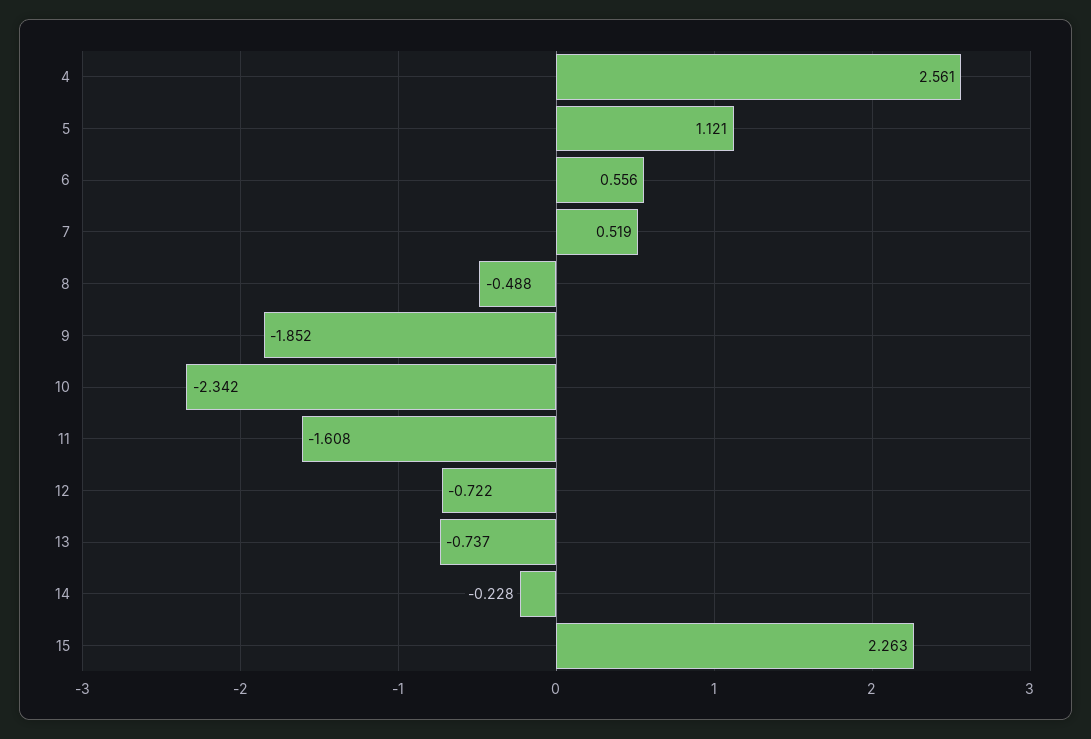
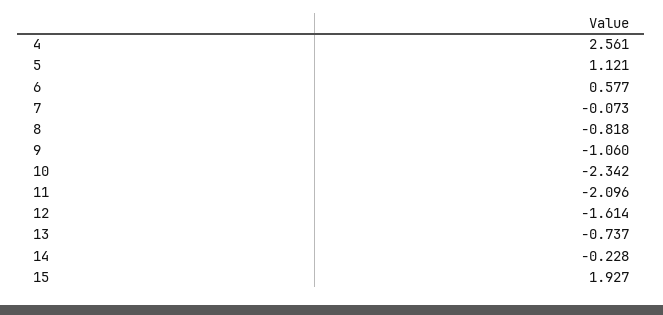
  {
    "4": 2.561,
    "5": 1.121,
-   "6": 0.556,
+   "6": 0.577,
-   "7": 0.519,
+   "7": -0.073,
-   "8": -0.488,
+   "8": -0.818,
-   "9": -1.852,
+   "9": -1.06,
    "10": -2.342,
-   "11": -1.608,
+   "11": -2.096,
-   "12": -0.722,
+   "12": -1.614,
    "13": -0.737,
    "14": -0.228,
-   "15": 2.263
+   "15": 1.927
  }

